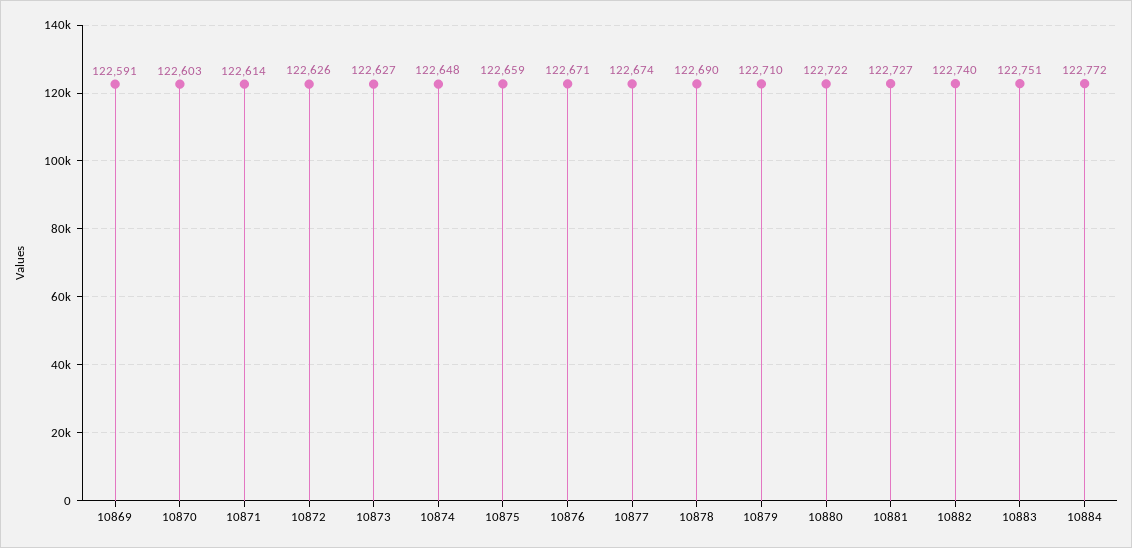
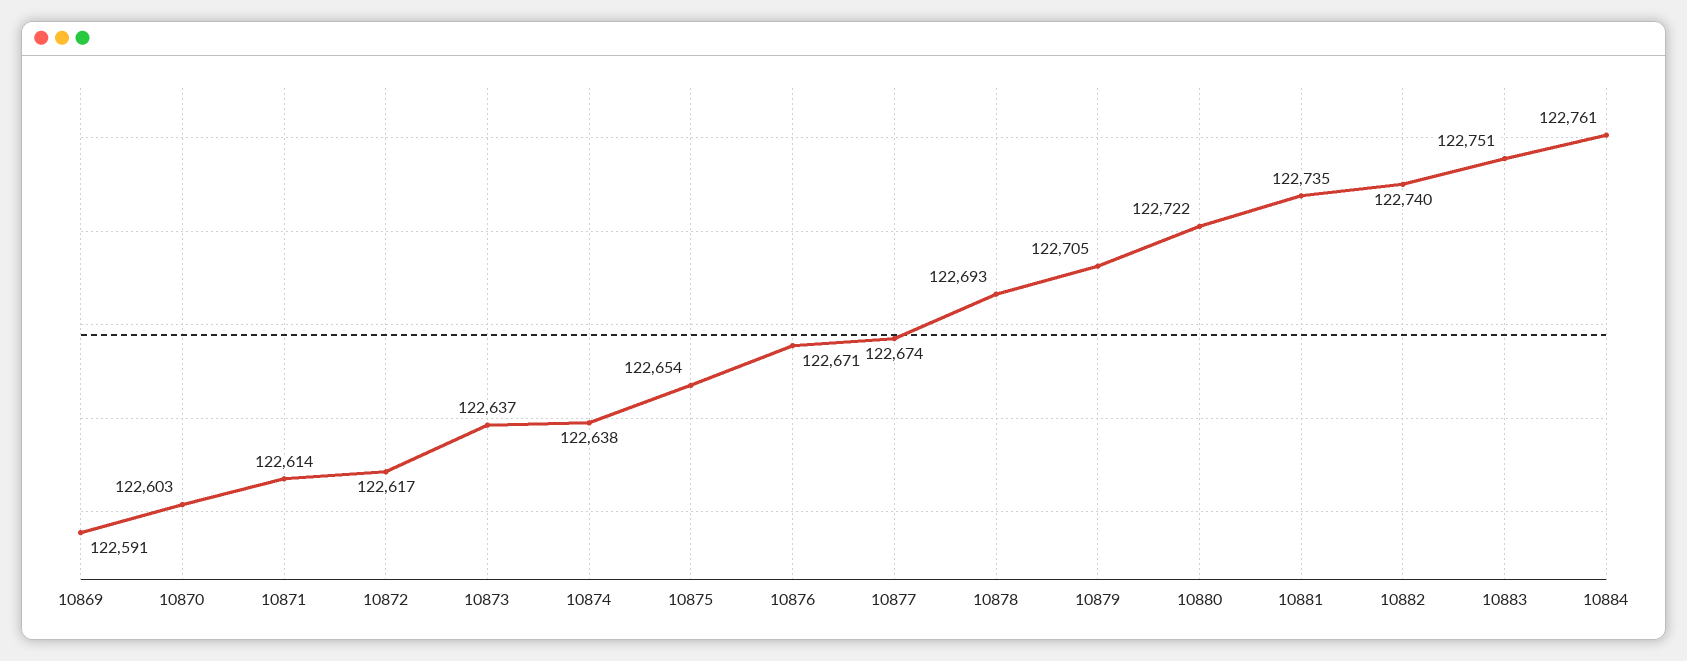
  {
    "10869": 122591,
    "10870": 122603,
    "10871": 122614,
-   "10872": 122626,
+   "10872": 122617,
-   "10873": 122627,
+   "10873": 122637,
-   "10874": 122648,
+   "10874": 122638,
-   "10875": 122659,
+   "10875": 122654,
    "10876": 122671,
    "10877": 122674,
-   "10878": 122690,
+   "10878": 122693,
-   "10879": 122710,
+   "10879": 122705,
    "10880": 122722,
-   "10881": 122727,
+   "10881": 122735,
    "10882": 122740,
    "10883": 122751,
-   "10884": 122772
+   "10884": 122761
  }

